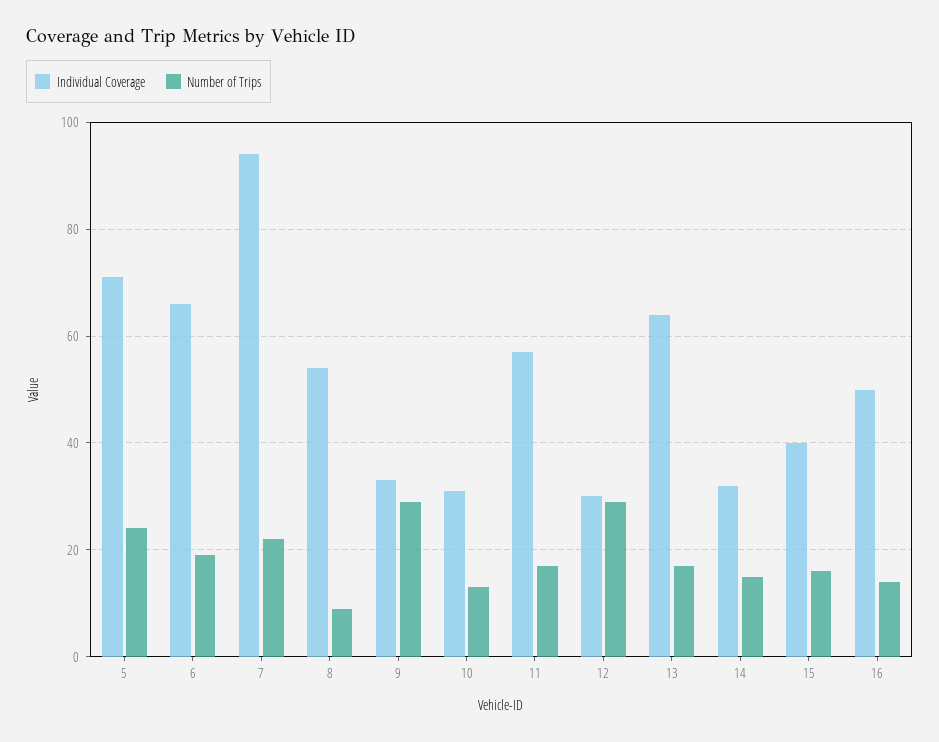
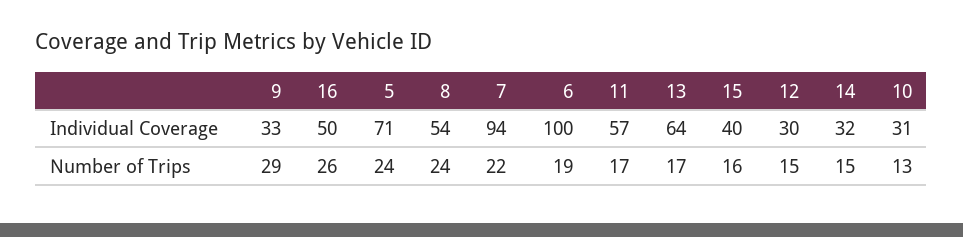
  {
    "Individual Coverage": {
      "5": 71,
-     "6": 65,
+     "6": 100,
      "7": 94,
      "8": 54,
      "9": 33,
      "10": 31,
      "11": 57,
      "12": 30,
      "13": 64,
      "14": 32,
      "15": 40,
      "16": 50
    },
    "Number of Trips": {
      "5": 24,
      "6": 19,
      "7": 22,
-     "8": 10,
+     "8": 24,
      "9": 29,
      "10": 13,
      "11": 17,
-     "12": 30,
+     "12": 15,
      "13": 17,
      "14": 15,
      "15": 16,
-     "16": 15
+     "16": 26
    }
  }

